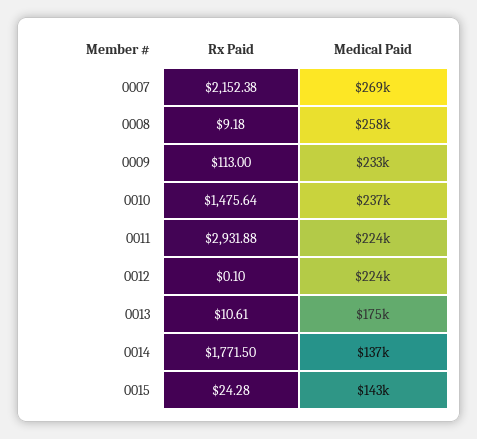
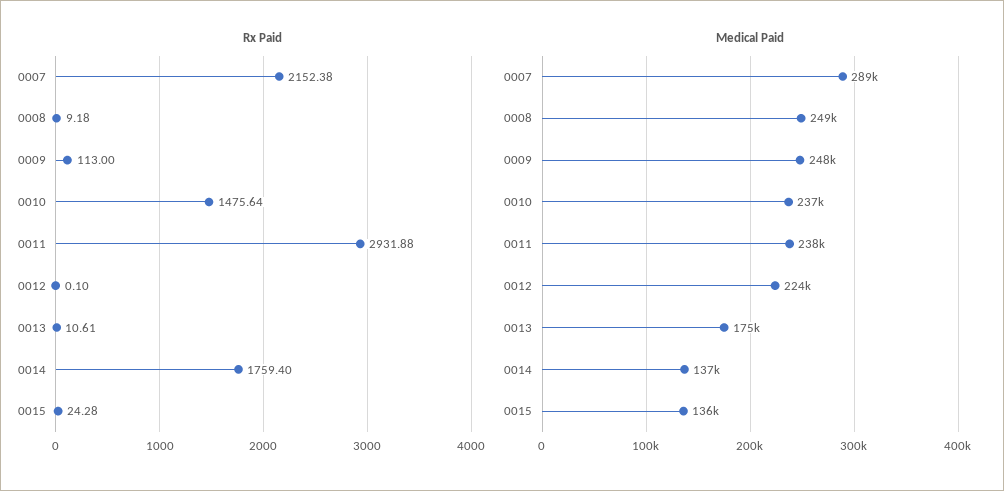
  {
    "Rx Paid": {
      "0007": 2152.38,
      "0008": 9.18,
      "0009": 113,
      "0010": 1475.64,
      "0011": 2931.88,
      "0012": 0.1,
      "0013": 10.61,
-     "0014": 1771.5,
+     "0014": 1759.4,
      "0015": 24.28
    },
    "Medical Paid": {
-     "0007": 269000,
+     "0007": 289000,
-     "0008": 258000,
+     "0008": 249000,
-     "0009": 233000,
+     "0009": 248000,
      "0010": 237000,
-     "0011": 224000,
+     "0011": 238000,
      "0012": 224000,
      "0013": 175000,
      "0014": 137000,
-     "0015": 143000
+     "0015": 136000
    }
  }

